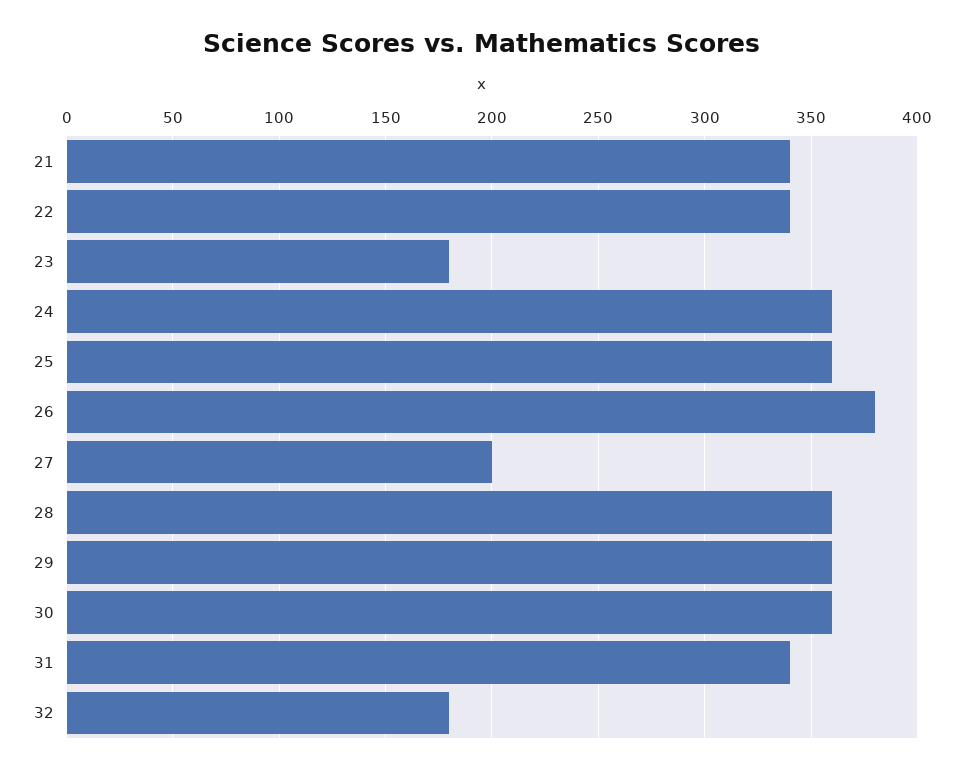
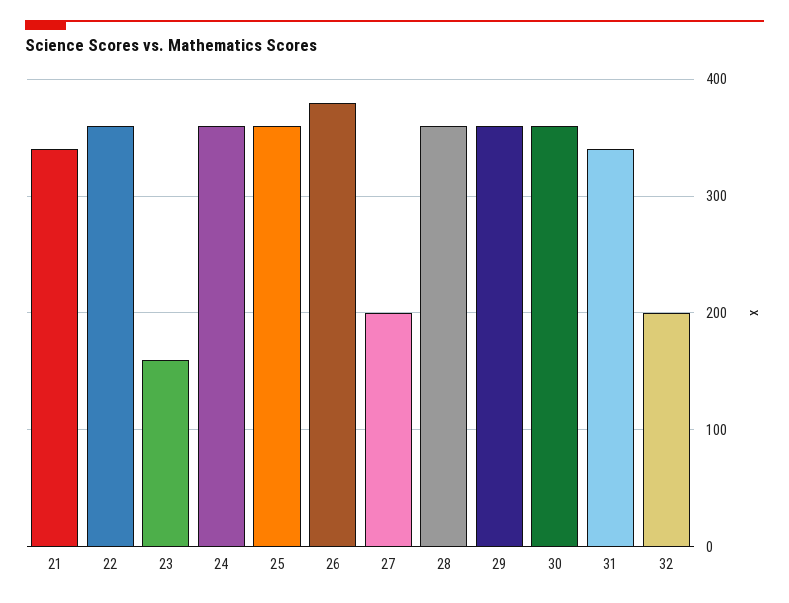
  {
    "21": 340,
-   "22": 340,
+   "22": 360,
-   "23": 180,
+   "23": 160,
    "24": 360,
    "25": 360,
    "26": 380,
    "27": 200,
    "28": 360,
    "29": 360,
    "30": 360,
    "31": 340,
-   "32": 180
+   "32": 200
  }

